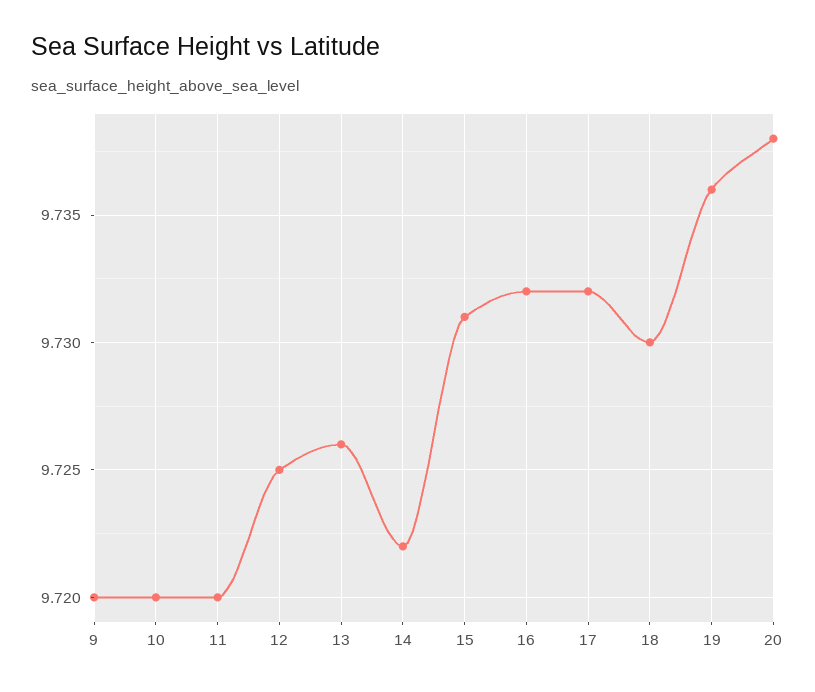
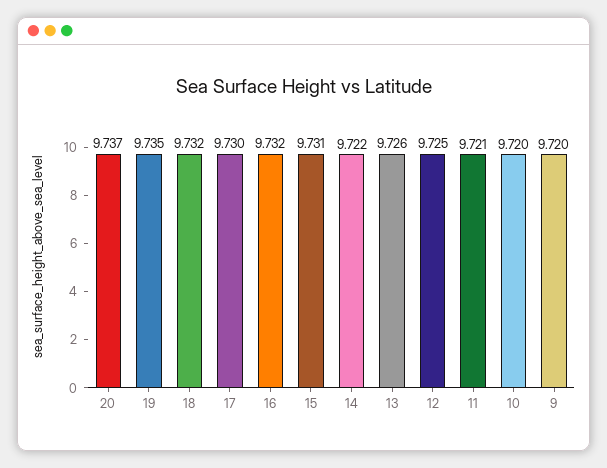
  {
    "9": 9.72,
    "10": 9.72,
-   "11": 9.72,
+   "11": 9.721,
    "12": 9.725,
    "13": 9.726,
    "14": 9.722,
    "15": 9.731,
    "16": 9.732,
-   "17": 9.732,
+   "17": 9.73,
-   "18": 9.73,
+   "18": 9.732,
-   "19": 9.736,
+   "19": 9.735,
-   "20": 9.738
+   "20": 9.737
  }

